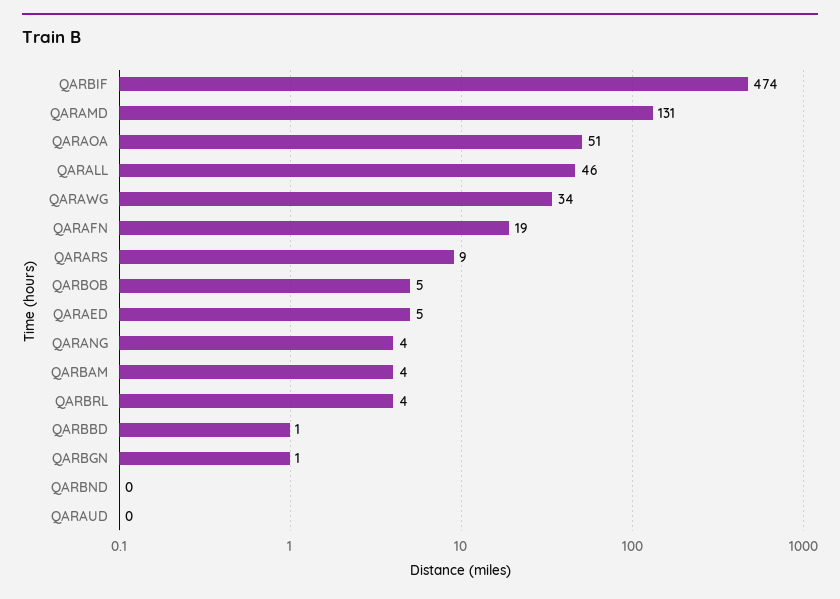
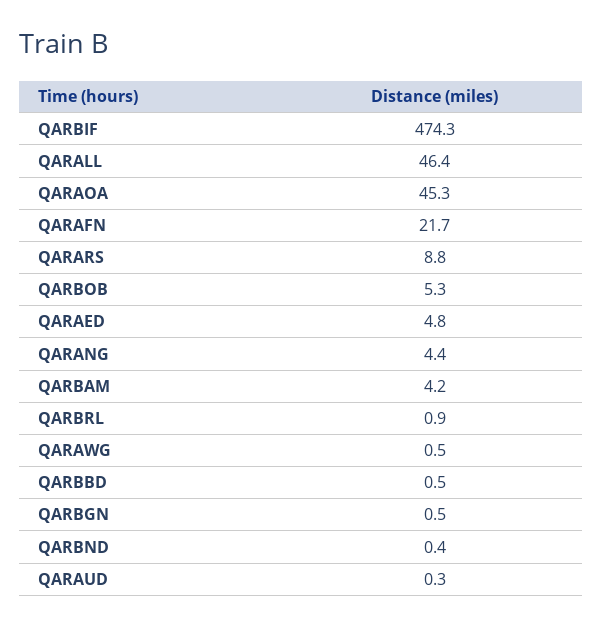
  {
    "QARBIF": 474.3,
-   "QARAMD": 131,
-   "QARAOA": 51,
+   "QARAOA": 45.3,
    "QARALL": 46.4,
-   "QARAWG": 34,
+   "QARAWG": 0.5,
-   "QARAFN": 19,
+   "QARAFN": 21.7,
    "QARARS": 8.8,
    "QARBOB": 5.3,
    "QARAED": 4.8,
    "QARANG": 4.4,
    "QARBAM": 4.2,
-   "QARBRL": 4,
+   "QARBRL": 0.9,
    "QARBBD": 0.5,
    "QARBGN": 0.5,
    "QARBND": 0.4,
    "QARAUD": 0.3
  }

